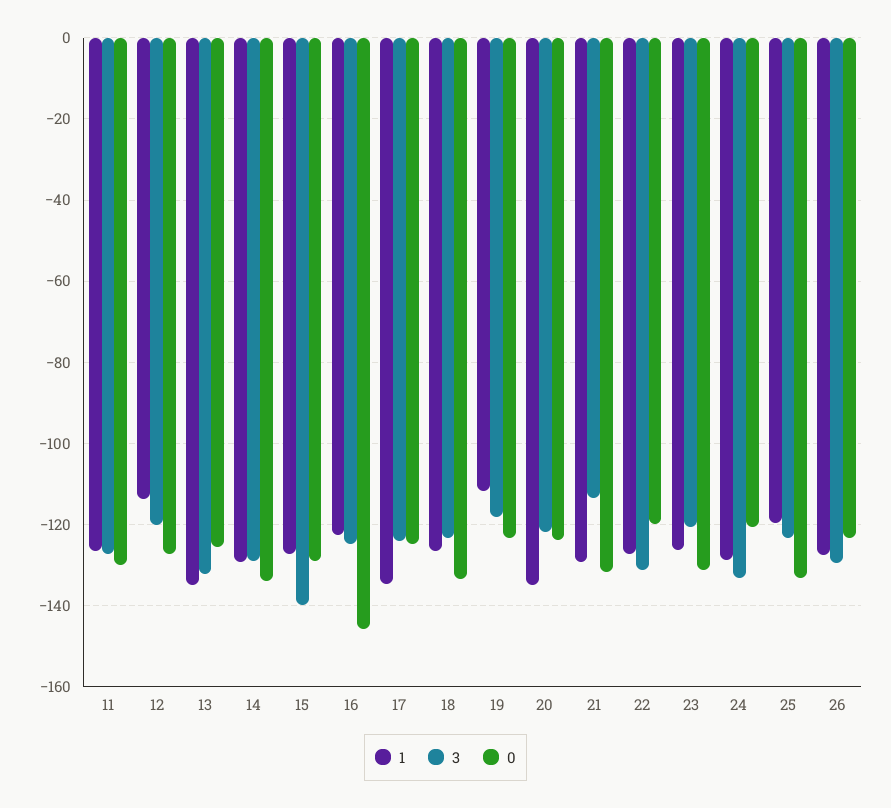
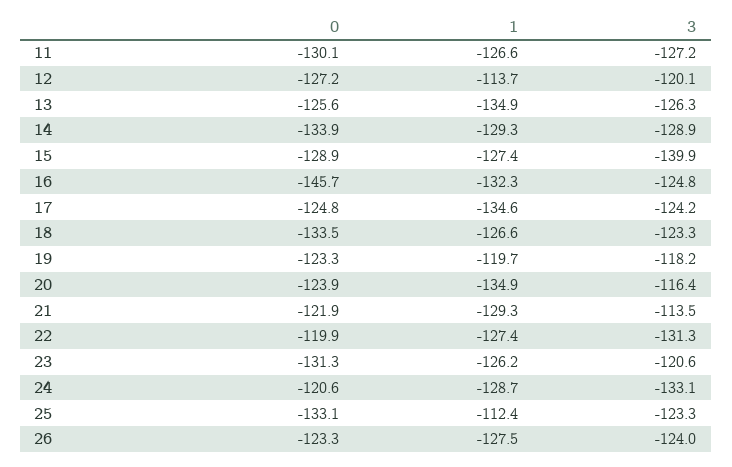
  {
    "1": {
      "11": -126.6,
      "12": -113.7,
      "13": -134.9,
      "14": -129.3,
      "15": -127.4,
-     "16": -122,
+     "16": -132.3,
      "17": -134.6,
      "18": -126.6,
-     "19": -112,
+     "19": -119.7,
      "20": -134.9,
      "21": -129.3,
      "22": -127.4,
      "23": -126.2,
      "24": -128.7,
-     "25": -120,
+     "25": -112.4,
      "26": -127.5
    },
    "3": {
      "11": -127.2,
      "12": -120.1,
-     "13": -132,
+     "13": -126.3,
      "14": -128.9,
      "15": -139.9,
      "16": -124.8,
      "17": -124.2,
      "18": -123.3,
      "19": -118.2,
-     "20": -122,
+     "20": -116.4,
      "21": -113.5,
      "22": -131.3,
      "23": -120.6,
      "24": -133.1,
      "25": -123.3,
-     "26": -130
+     "26": -124
    },
    "0": {
      "11": -130.1,
      "12": -127.2,
      "13": -125.6,
      "14": -133.9,
      "15": -128.9,
      "16": -145.7,
      "17": -124.8,
      "18": -133.5,
      "19": -123.3,
      "20": -123.9,
-     "21": -132,
+     "21": -121.9,
      "22": -119.9,
      "23": -131.3,
      "24": -120.6,
      "25": -133.1,
      "26": -123.3
    }
  }

